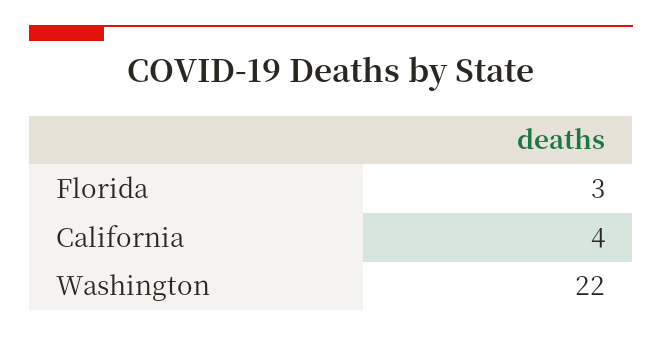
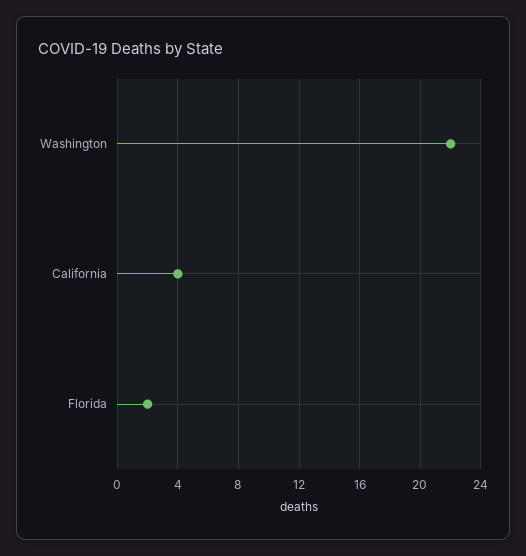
  {
-   "Florida": 3,
+   "Florida": 2,
    "California": 4,
    "Washington": 22
  }

